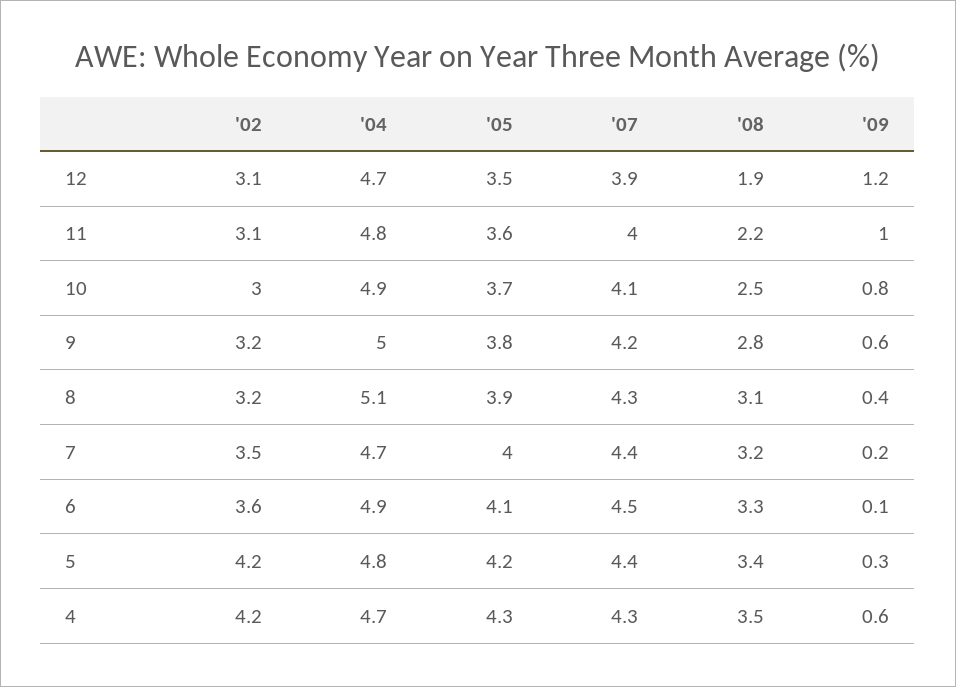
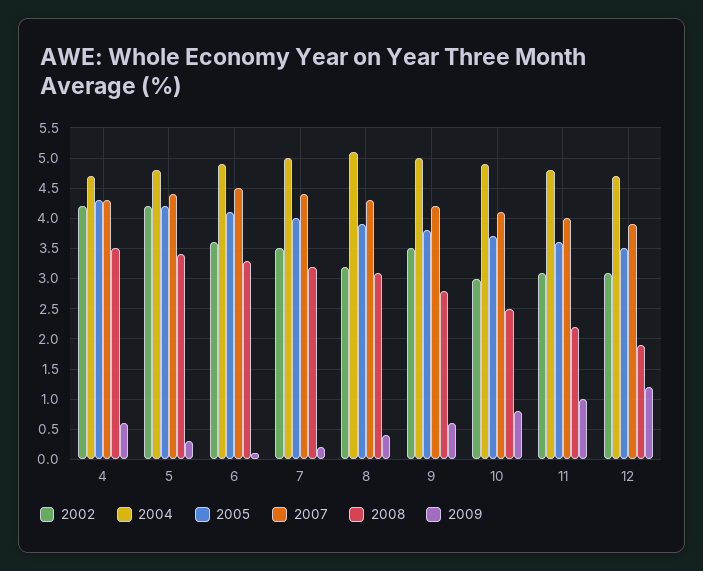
  {
    "'02": {
      "12": 3.1,
      "11": 3.1,
      "10": 3,
-     "9": 3.2,
+     "9": 3.5,
      "8": 3.2,
      "7": 3.5,
      "6": 3.6,
      "5": 4.2,
      "4": 4.2
    },
    "'04": {
      "12": 4.7,
      "11": 4.8,
      "10": 4.9,
      "9": 5,
      "8": 5.1,
-     "7": 4.7,
+     "7": 5,
      "6": 4.9,
      "5": 4.8,
      "4": 4.7
    },
    "'05": {
      "12": 3.5,
      "11": 3.6,
      "10": 3.7,
      "9": 3.8,
      "8": 3.9,
      "7": 4,
      "6": 4.1,
      "5": 4.2,
      "4": 4.3
    },
    "'07": {
      "12": 3.9,
      "11": 4,
      "10": 4.1,
      "9": 4.2,
      "8": 4.3,
      "7": 4.4,
      "6": 4.5,
      "5": 4.4,
      "4": 4.3
    },
    "'08": {
      "12": 1.9,
      "11": 2.2,
      "10": 2.5,
      "9": 2.8,
      "8": 3.1,
      "7": 3.2,
      "6": 3.3,
      "5": 3.4,
      "4": 3.5
    },
    "'09": {
      "12": 1.2,
      "11": 1,
      "10": 0.8,
      "9": 0.6,
      "8": 0.4,
      "7": 0.2,
      "6": 0.1,
      "5": 0.3,
      "4": 0.6
    }
  }

